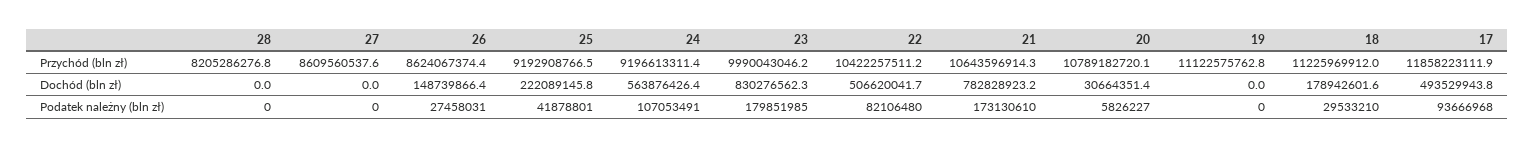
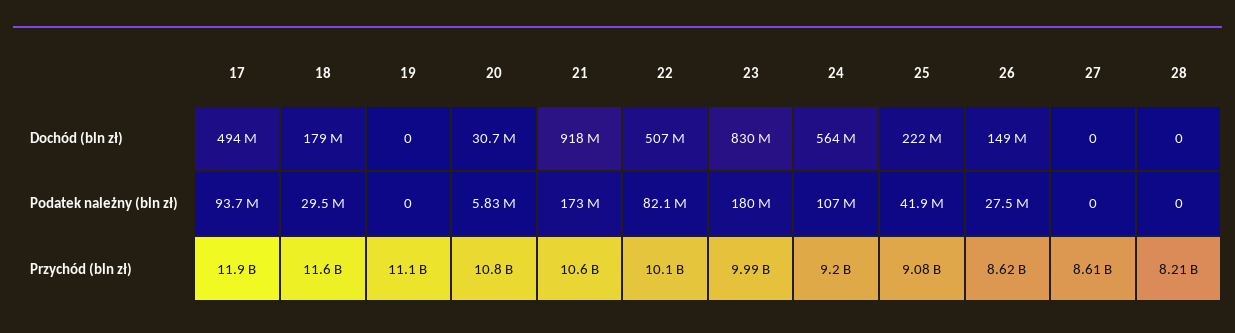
  {
    "28": {
      "Przychód (bln zł)": 8205286276.8,
      "Dochód (bln zł)": 0,
      "Podatek należny (bln zł)": 0
    },
    "27": {
      "Przychód (bln zł)": 8609560537.6,
      "Dochód (bln zł)": 0,
      "Podatek należny (bln zł)": 0
    },
    "26": {
      "Przychód (bln zł)": 8624067374.4,
      "Dochód (bln zł)": 148739866.4,
      "Podatek należny (bln zł)": 27458031
    },
    "25": {
-     "Przychód (bln zł)": 9192908766.5,
+     "Przychód (bln zł)": 9080000000,
      "Dochód (bln zł)": 222089145.8,
      "Podatek należny (bln zł)": 41878801
    },
    "24": {
      "Przychód (bln zł)": 9196613311.4,
      "Dochód (bln zł)": 563876426.4,
      "Podatek należny (bln zł)": 107053491
    },
    "23": {
      "Przychód (bln zł)": 9990043046.2,
      "Dochód (bln zł)": 830276562.3,
      "Podatek należny (bln zł)": 179851985
    },
    "22": {
-     "Przychód (bln zł)": 10422257511.2,
+     "Przychód (bln zł)": 10100000000,
      "Dochód (bln zł)": 506620041.7,
      "Podatek należny (bln zł)": 82106480
    },
    "21": {
      "Przychód (bln zł)": 10643596914.3,
-     "Dochód (bln zł)": 782828923.2,
+     "Dochód (bln zł)": 918000000,
      "Podatek należny (bln zł)": 173130610
    },
    "20": {
      "Przychód (bln zł)": 10789182720.1,
      "Dochód (bln zł)": 30664351.4,
      "Podatek należny (bln zł)": 5826227
    },
    "19": {
      "Przychód (bln zł)": 11122575762.8,
      "Dochód (bln zł)": 0,
      "Podatek należny (bln zł)": 0
    },
    "18": {
-     "Przychód (bln zł)": 11225969912,
+     "Przychód (bln zł)": 11600000000,
      "Dochód (bln zł)": 178942601.6,
      "Podatek należny (bln zł)": 29533210
    },
    "17": {
      "Przychód (bln zł)": 11858223111.9,
      "Dochód (bln zł)": 493529943.8,
      "Podatek należny (bln zł)": 93666968
    }
  }

